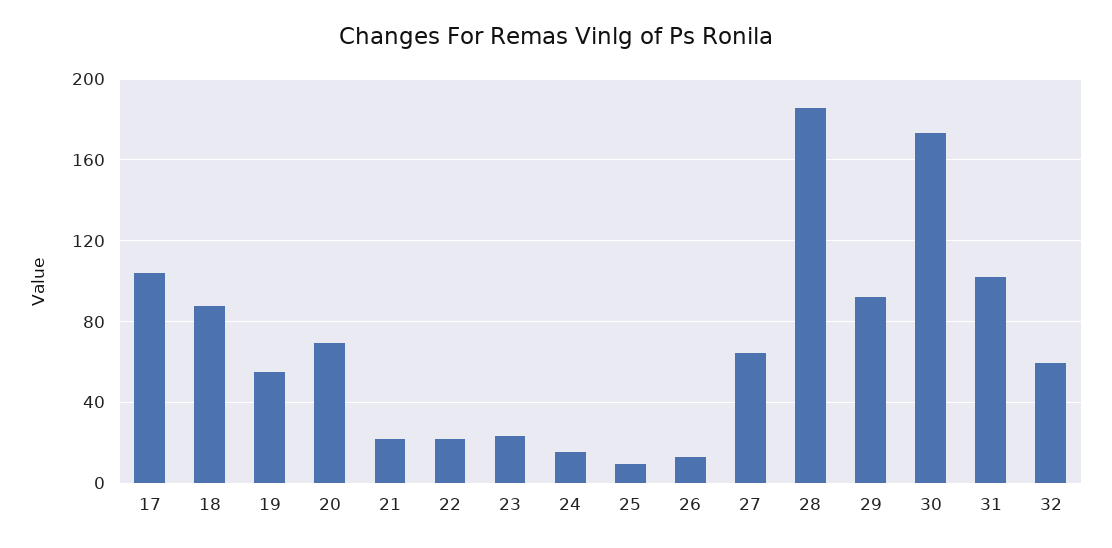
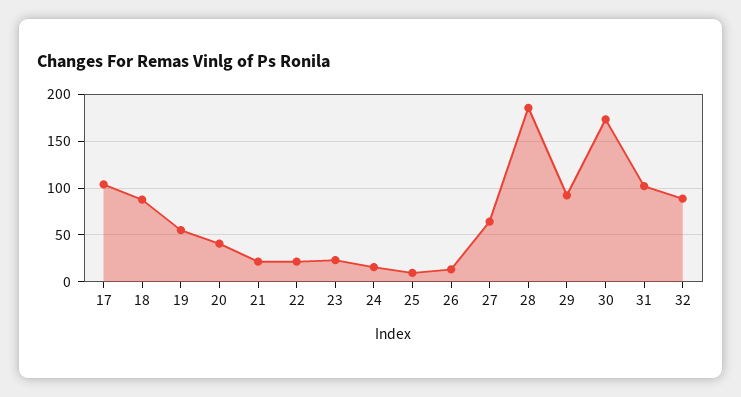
  {
    "17": 105,
    "18": 90,
    "19": 55,
-   "20": 70,
+   "20": 40,
    "21": 20,
    "22": 20,
    "23": 25,
    "24": 15,
    "25": 10,
    "26": 15,
    "27": 65,
    "28": 185,
    "29": 90,
    "30": 175,
    "31": 100,
-   "32": 60
+   "32": 90
  }

